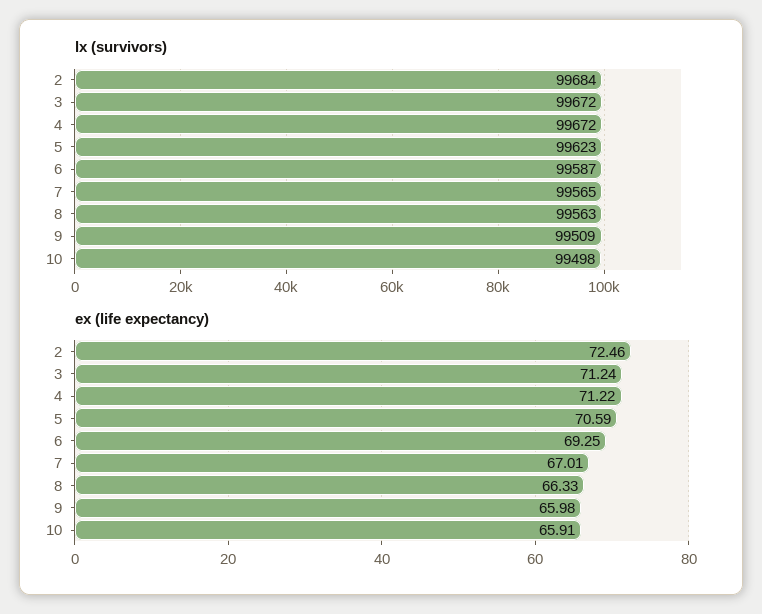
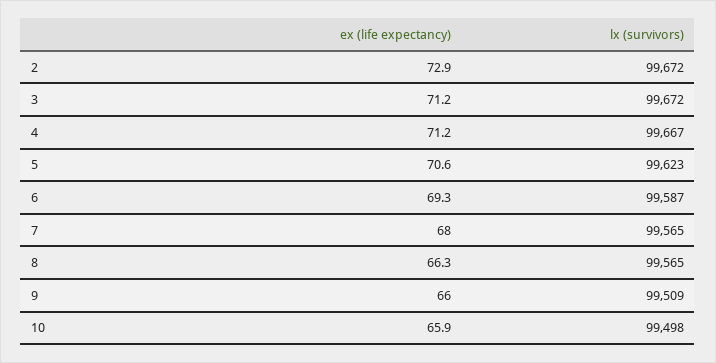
  {
    "lx (survivors)": {
-     "2": 99684,
+     "2": 99672,
      "3": 99672,
-     "4": 99672,
+     "4": 99667,
      "5": 99623,
      "6": 99587,
      "7": 99565,
-     "8": 99563,
+     "8": 99565,
      "9": 99509,
      "10": 99498
    },
    "ex (life expectancy)": {
-     "2": 72.46,
+     "2": 72.9,
      "3": 71.24,
      "4": 71.22,
      "5": 70.59,
      "6": 69.25,
-     "7": 67.01,
+     "7": 68,
      "8": 66.33,
      "9": 65.98,
      "10": 65.91
    }
  }

